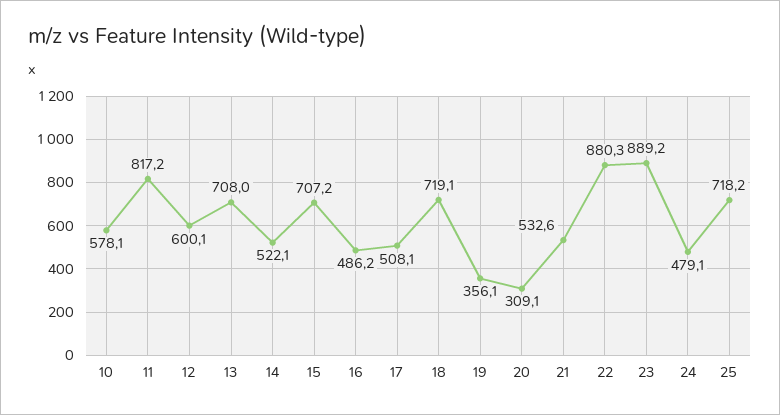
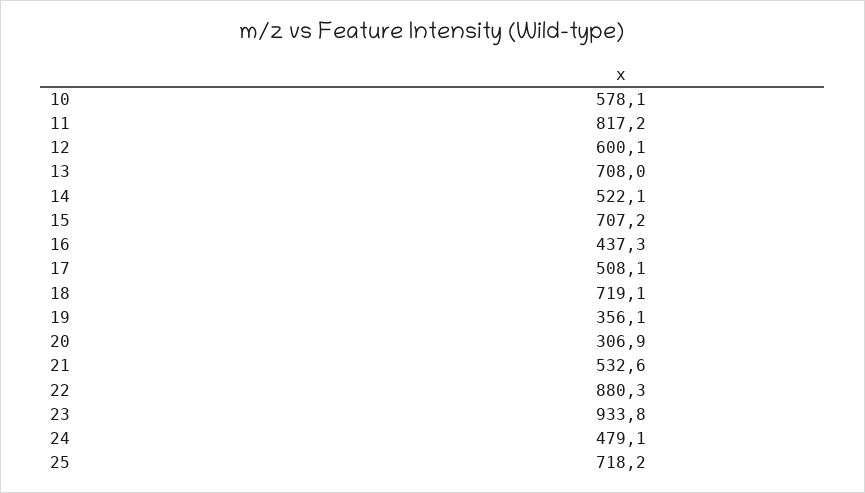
  {
    "10": 578.1,
    "11": 817.2,
    "12": 600.1,
    "13": 708,
    "14": 522.1,
    "15": 707.2,
-   "16": 486.2,
+   "16": 437.3,
    "17": 508.1,
    "18": 719.1,
    "19": 356.1,
-   "20": 309.1,
+   "20": 306.9,
    "21": 532.6,
    "22": 880.3,
-   "23": 889.2,
+   "23": 933.8,
    "24": 479.1,
    "25": 718.2
  }

